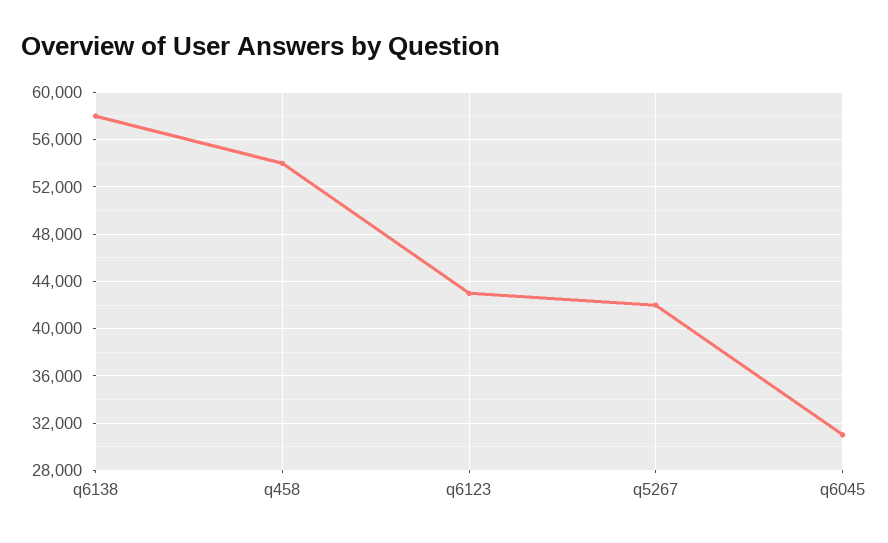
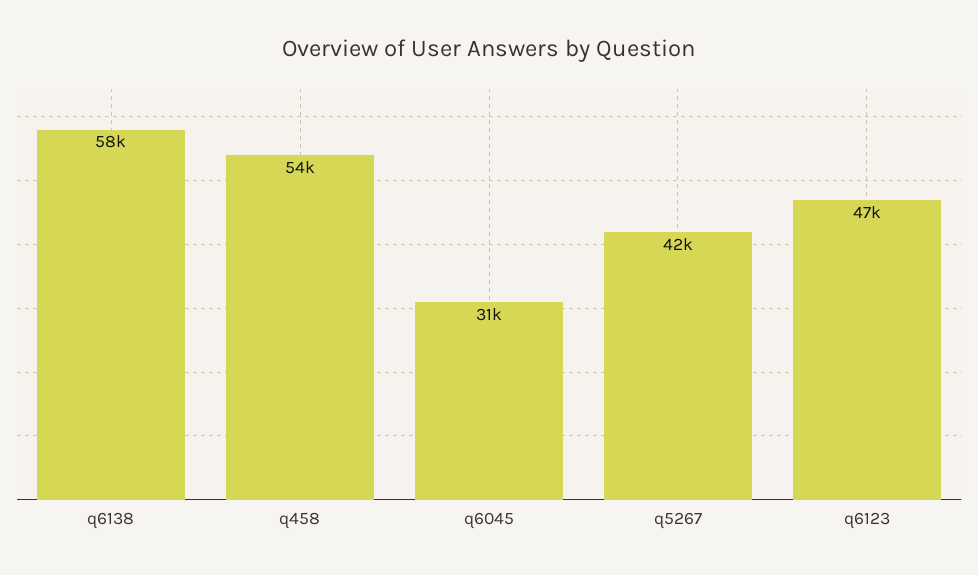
  {
    "q6138": 58000,
    "q458": 54000,
-   "q6123": 43000,
+   "q6123": 47000,
    "q5267": 42000,
    "q6045": 31000
  }

